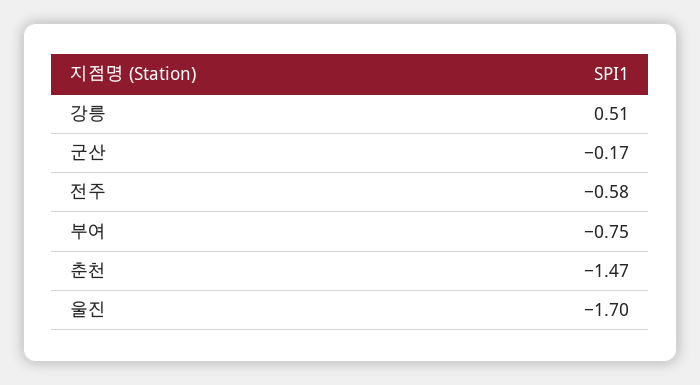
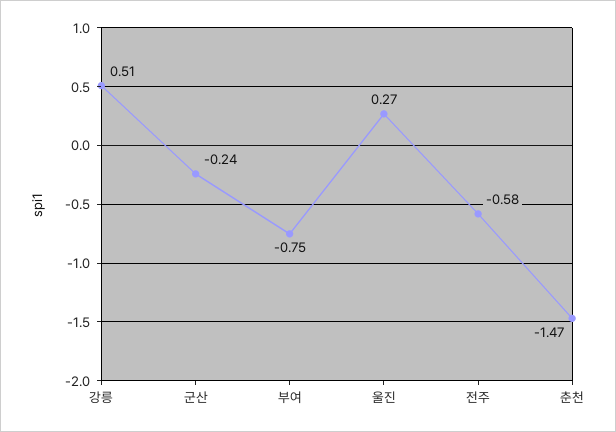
  {
    "강릉": 0.51,
-   "군산": -0.17,
+   "군산": -0.24,
    "전주": -0.58,
    "부여": -0.75,
    "춘천": -1.47,
-   "울진": -1.7
+   "울진": 0.27
  }

